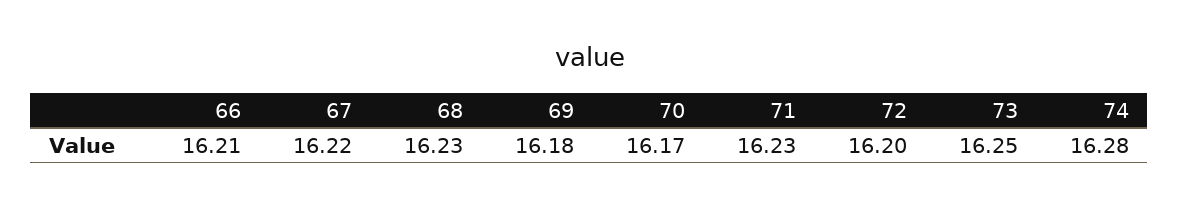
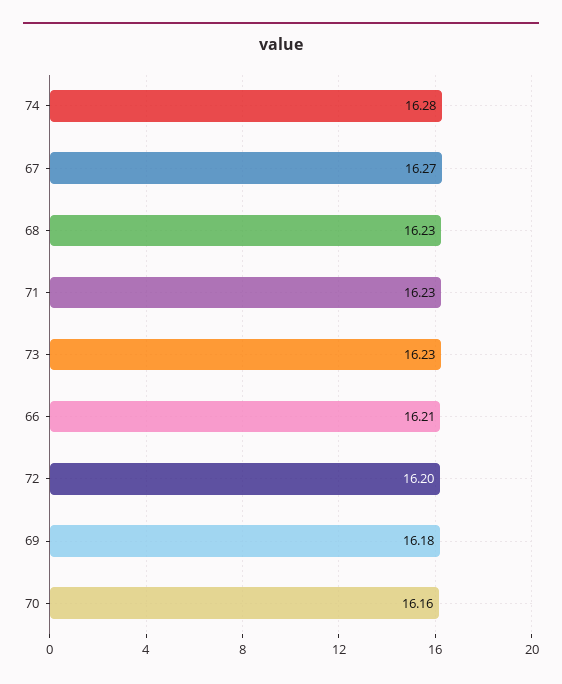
  {
    "66": 16.21,
-   "67": 16.22,
+   "67": 16.27,
    "68": 16.23,
    "69": 16.18,
-   "70": 16.17,
+   "70": 16.16,
    "71": 16.23,
    "72": 16.2,
-   "73": 16.25,
+   "73": 16.23,
    "74": 16.28
  }

